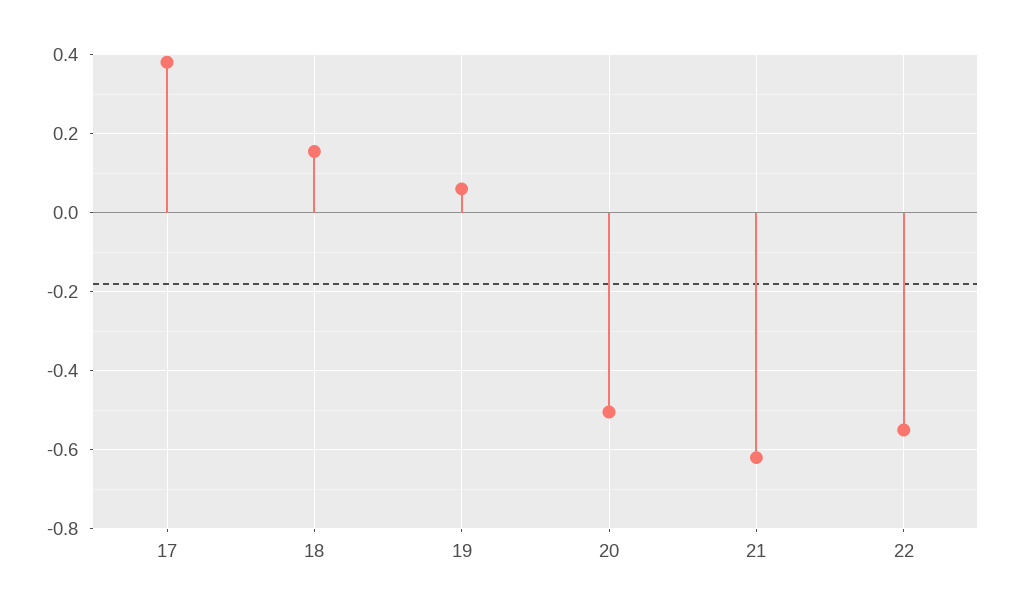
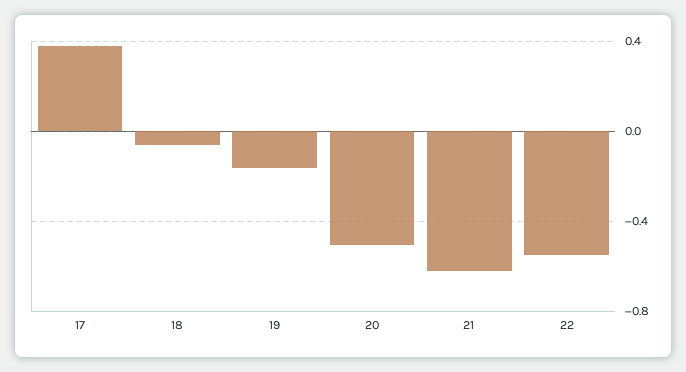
  {
    "17": 0.38,
-   "18": 0.16,
+   "18": -0.05,
-   "19": 0.06,
+   "19": -0.15,
    "20": -0.5,
    "21": -0.62,
    "22": -0.54
  }

